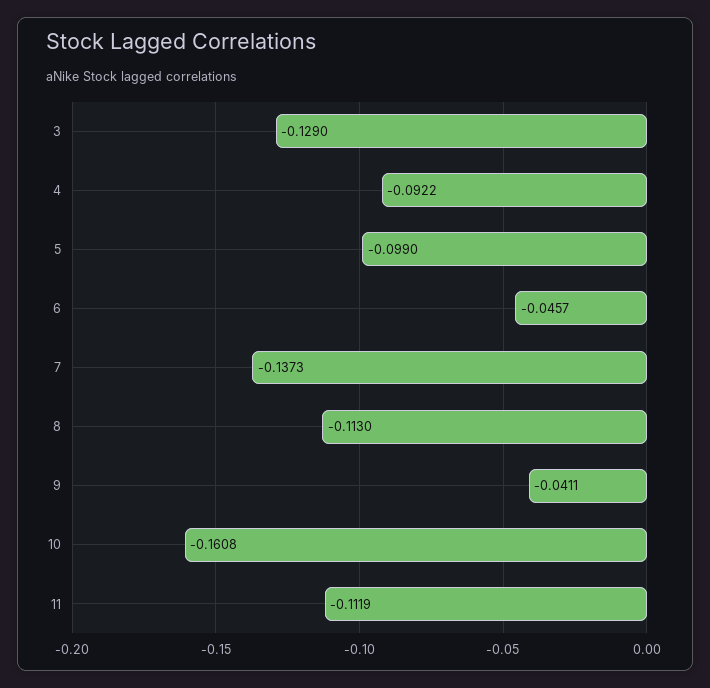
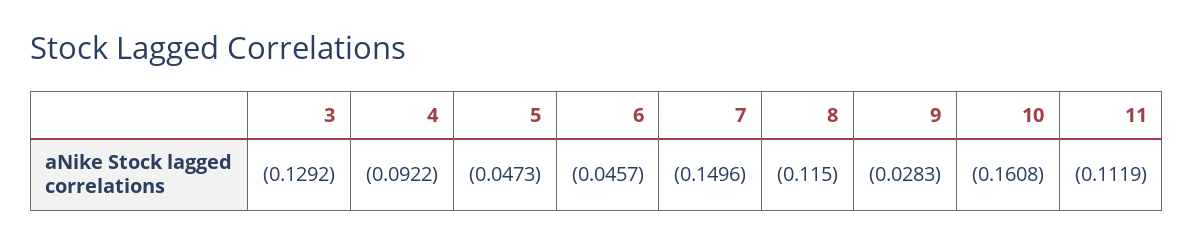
  {
-   "3": -0.129,
+   "3": -0.1292,
    "4": -0.0922,
-   "5": -0.099,
+   "5": -0.0473,
    "6": -0.0457,
-   "7": -0.1373,
+   "7": -0.1496,
-   "8": -0.113,
+   "8": -0.115,
-   "9": -0.0411,
+   "9": -0.0283,
    "10": -0.1608,
    "11": -0.1119
  }

